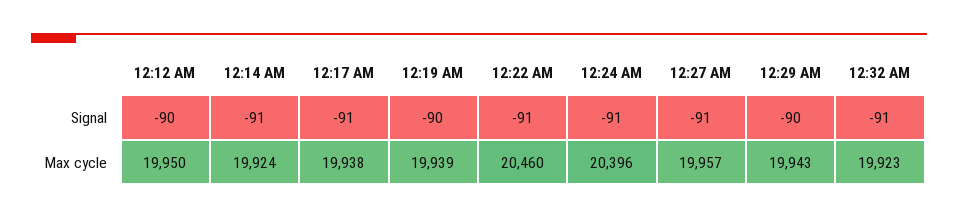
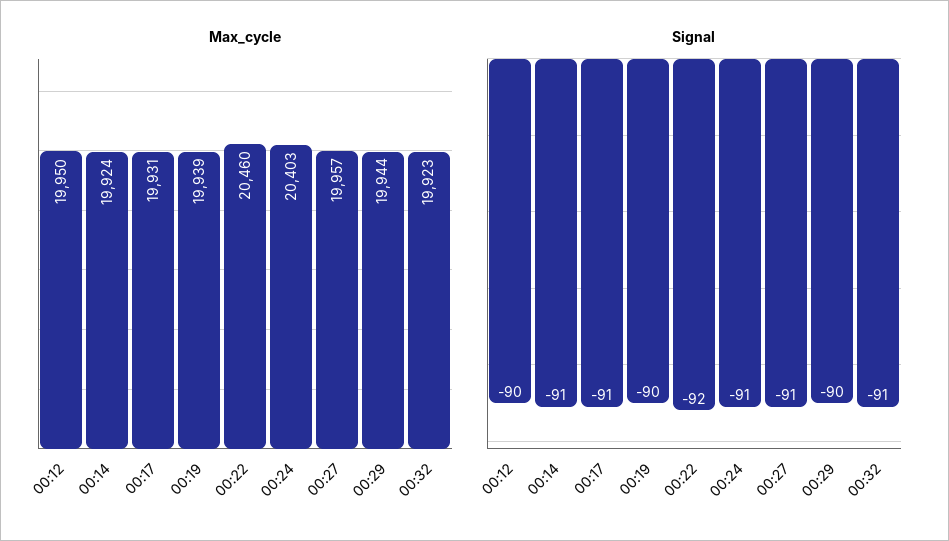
  {
    "Signal": {
      "12:12 AM": -90,
      "12:14 AM": -91,
      "12:17 AM": -91,
      "12:19 AM": -90,
-     "12:22 AM": -91,
+     "12:22 AM": -92,
      "12:24 AM": -91,
      "12:27 AM": -91,
      "12:29 AM": -90,
      "12:32 AM": -91
    },
    "Max cycle": {
      "12:12 AM": 19950,
      "12:14 AM": 19924,
-     "12:17 AM": 19938,
+     "12:17 AM": 19931,
      "12:19 AM": 19939,
      "12:22 AM": 20460,
-     "12:24 AM": 20396,
+     "12:24 AM": 20403,
      "12:27 AM": 19957,
-     "12:29 AM": 19943,
+     "12:29 AM": 19944,
      "12:32 AM": 19923
    }
  }

